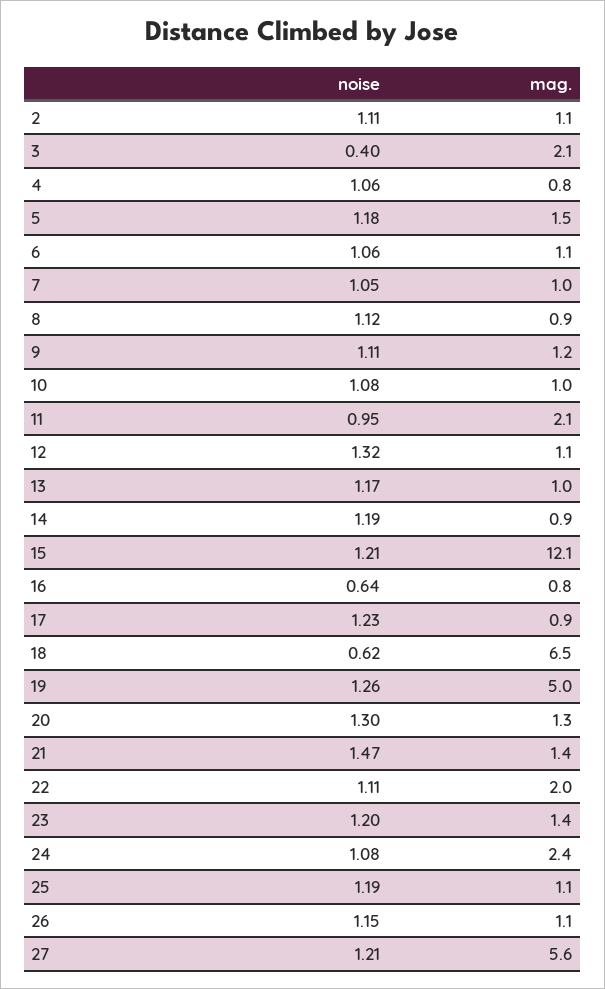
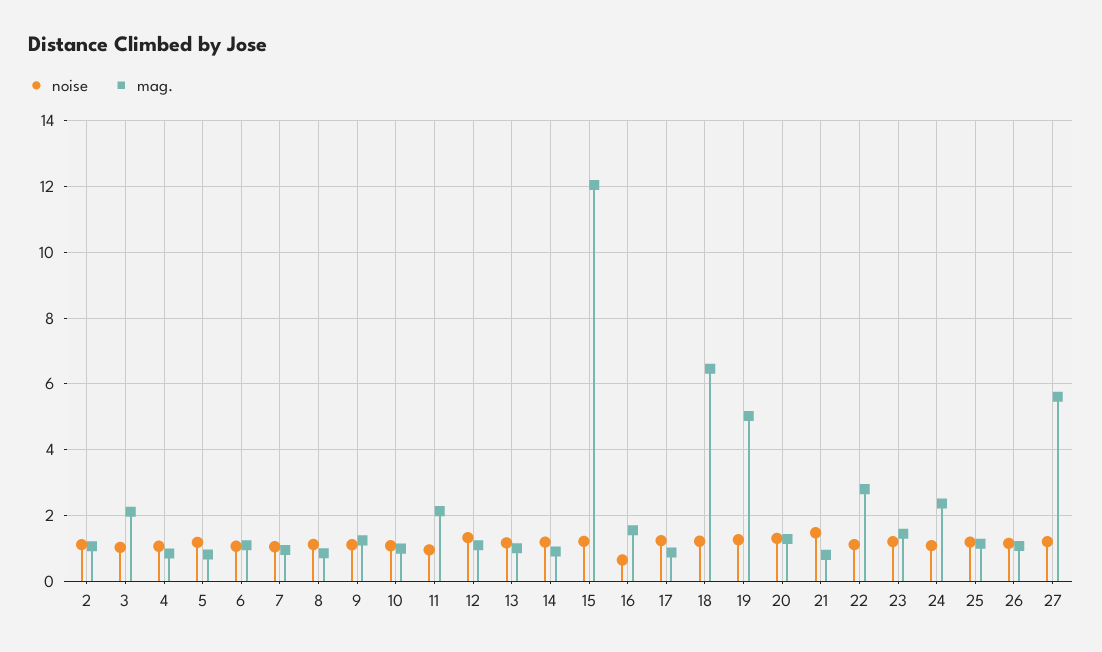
  {
    "noise": {
      "2": 1.11,
-     "3": 0.4,
+     "3": 1,
      "4": 1.06,
      "5": 1.18,
      "6": 1.06,
      "7": 1.05,
      "8": 1.12,
      "9": 1.11,
      "10": 1.08,
      "11": 0.95,
      "12": 1.32,
      "13": 1.17,
      "14": 1.19,
      "15": 1.21,
      "16": 0.64,
      "17": 1.23,
-     "18": 0.62,
+     "18": 1.2,
      "19": 1.26,
      "20": 1.3,
      "21": 1.47,
      "22": 1.11,
      "23": 1.2,
      "24": 1.08,
      "25": 1.19,
      "26": 1.15,
      "27": 1.21
    },
    "mag.": {
      "2": 1.1,
      "3": 2.1,
      "4": 0.8,
-     "5": 1.5,
+     "5": 0.8,
      "6": 1.1,
      "7": 1,
      "8": 0.9,
      "9": 1.2,
      "10": 1,
      "11": 2.1,
      "12": 1.1,
      "13": 1,
      "14": 0.9,
      "15": 12.1,
-     "16": 0.8,
+     "16": 1.6,
      "17": 0.9,
      "18": 6.5,
      "19": 5,
      "20": 1.3,
-     "21": 1.4,
+     "21": 0.8,
-     "22": 2,
+     "22": 2.8,
      "23": 1.4,
      "24": 2.4,
      "25": 1.1,
      "26": 1.1,
      "27": 5.6
    }
  }

